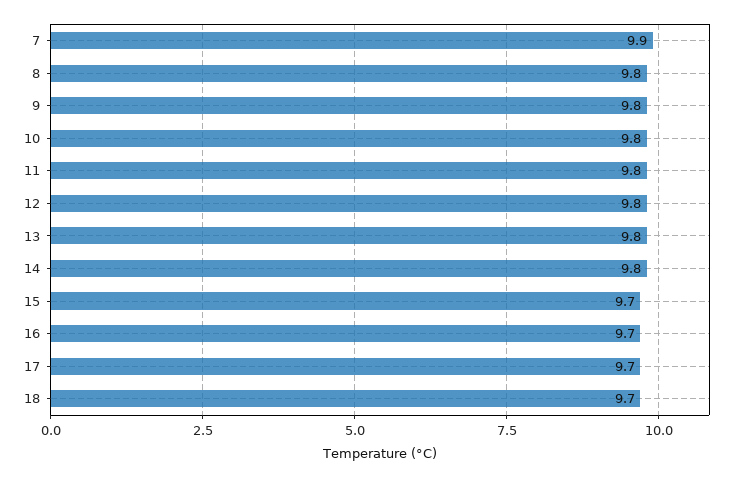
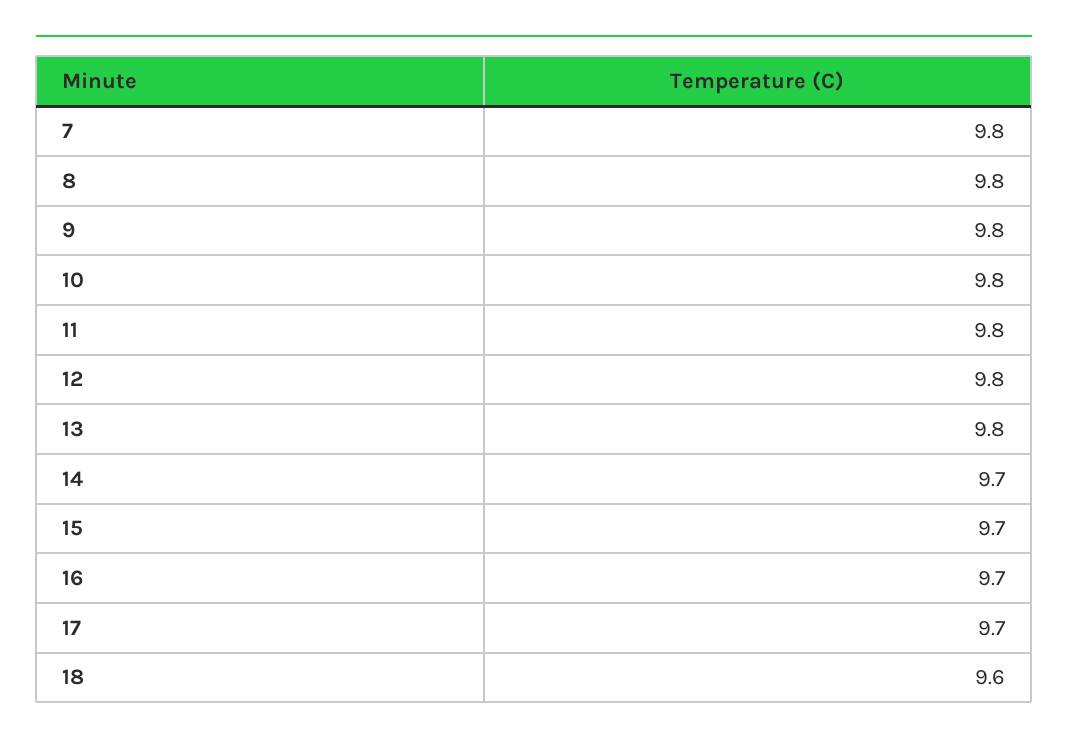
  {
-   "7": 9.9,
+   "7": 9.8,
    "8": 9.8,
    "9": 9.8,
    "10": 9.8,
    "11": 9.8,
    "12": 9.8,
    "13": 9.8,
-   "14": 9.8,
+   "14": 9.7,
    "15": 9.7,
    "16": 9.7,
    "17": 9.7,
-   "18": 9.7
+   "18": 9.6
  }

